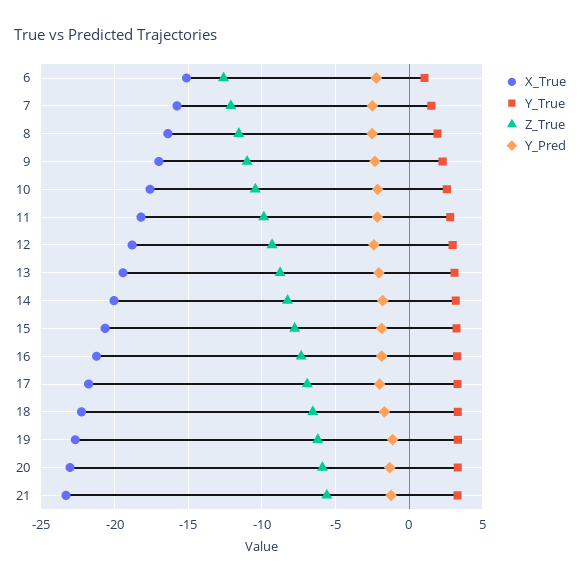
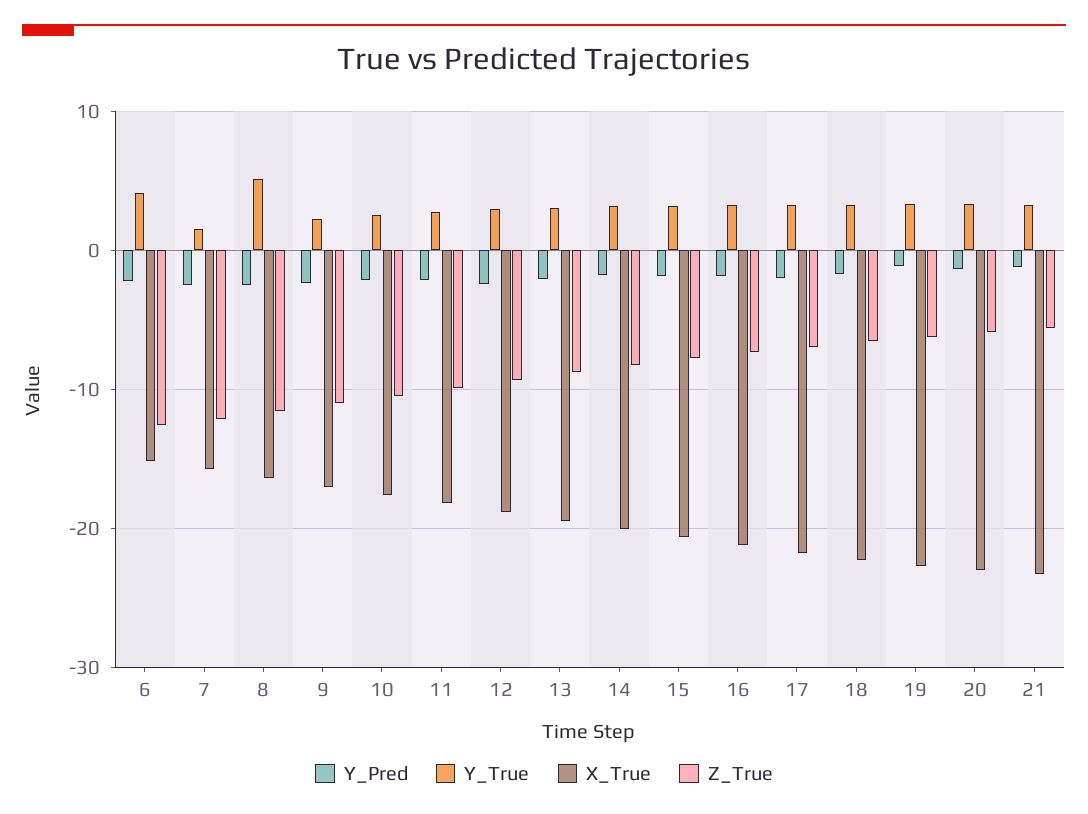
  {
    "X_True": {
      "6": -15,
      "7": -16,
      "8": -16.5,
      "9": -17,
      "10": -17.5,
      "11": -18,
      "12": -19,
      "13": -19.5,
      "14": -20,
      "15": -20.5,
      "16": -21,
      "17": -22,
      "18": -22,
      "19": -22.5,
      "20": -23,
      "21": -23.5
    },
    "Y_True": {
-     "6": 1,
+     "6": 4,
      "7": 1.5,
-     "8": 2,
+     "8": 5,
      "9": 2.5,
      "10": 2.5,
      "11": 3,
      "12": 3,
      "13": 3,
      "14": 3,
      "15": 3,
      "16": 3,
      "17": 3.5,
      "18": 3.5,
      "19": 3.5,
      "20": 3.5,
      "21": 3.5
    },
    "Z_True": {
      "6": -12.5,
      "7": -12,
      "8": -11.5,
      "9": -11,
      "10": -10.5,
      "11": -10,
      "12": -9.5,
      "13": -9,
      "14": -8.5,
      "15": -8,
      "16": -7.5,
      "17": -7,
      "18": -6.5,
      "19": -6,
      "20": -6,
      "21": -5.5
    },
    "Y_Pred": {
      "6": -2,
      "7": -2.5,
      "8": -2.5,
      "9": -2.5,
      "10": -2,
      "11": -2,
      "12": -2.5,
      "13": -2,
      "14": -2,
      "15": -2,
      "16": -2,
      "17": -2,
      "18": -1.5,
      "19": -1,
      "20": -1.5,
      "21": -1
    }
  }

